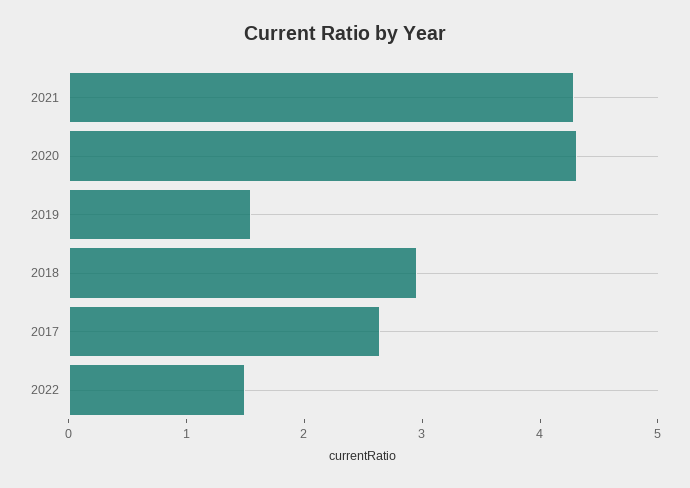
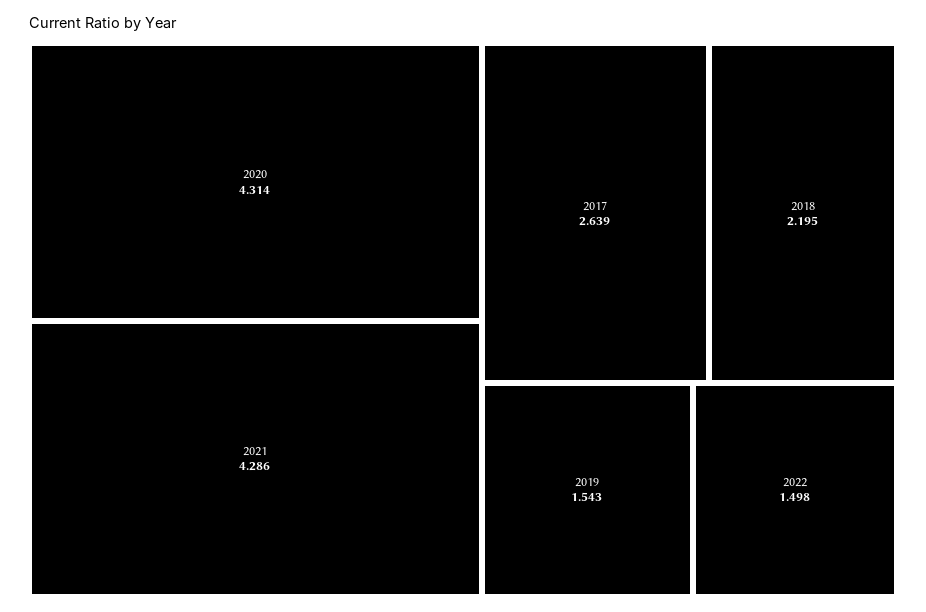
  {
    "2021": 4.286,
    "2020": 4.314,
    "2019": 1.543,
-   "2018": 3,
+   "2018": 2.195,
    "2017": 2.639,
    "2022": 1.498
  }

